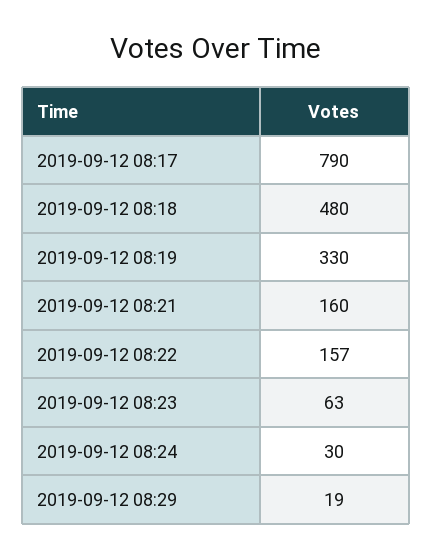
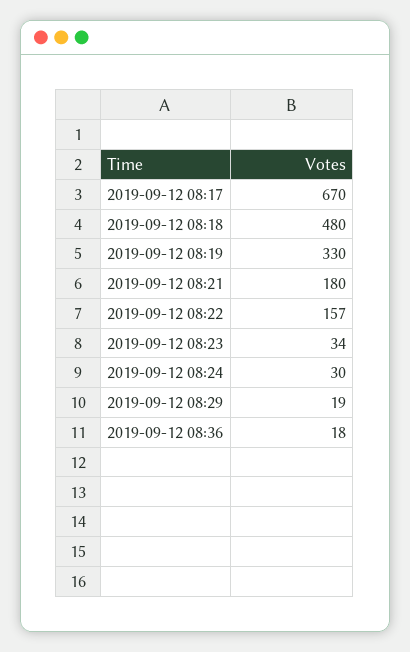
  {
-   "2019-09-12 08:17": 790,
+   "2019-09-12 08:17": 670,
    "2019-09-12 08:18": 480,
    "2019-09-12 08:19": 330,
-   "2019-09-12 08:21": 160,
+   "2019-09-12 08:21": 180,
    "2019-09-12 08:22": 157,
-   "2019-09-12 08:23": 63,
+   "2019-09-12 08:23": 34,
    "2019-09-12 08:24": 30,
-   "2019-09-12 08:29": 19
+   "2019-09-12 08:29": 19,
+   "2019-09-12 08:36": 18
  }

